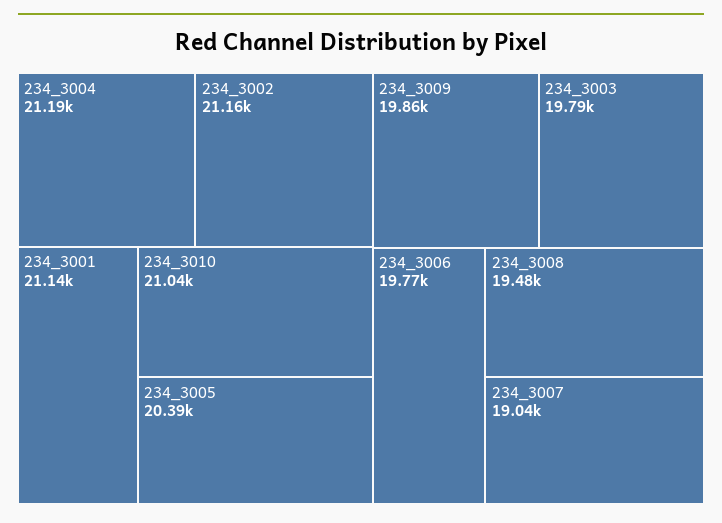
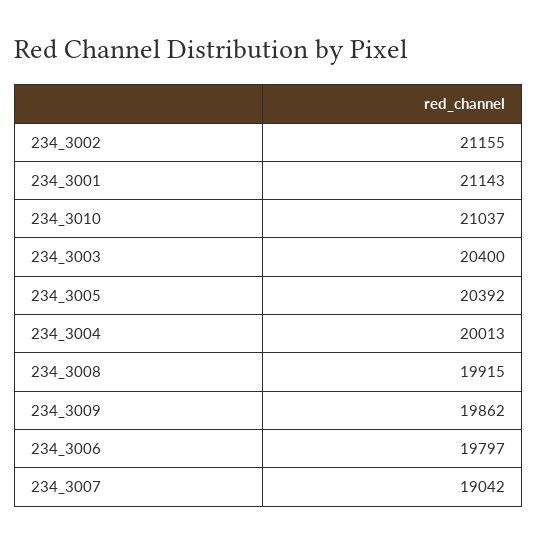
  {
-   "234_3004": 21190,
+   "234_3004": 20013,
    "234_3002": 21155,
    "234_3001": 21143,
    "234_3010": 21037,
    "234_3005": 20392,
    "234_3009": 19862,
-   "234_3003": 19790,
+   "234_3003": 20400,
-   "234_3006": 19770,
+   "234_3006": 19797,
-   "234_3008": 19480,
+   "234_3008": 19915,
    "234_3007": 19042
  }

